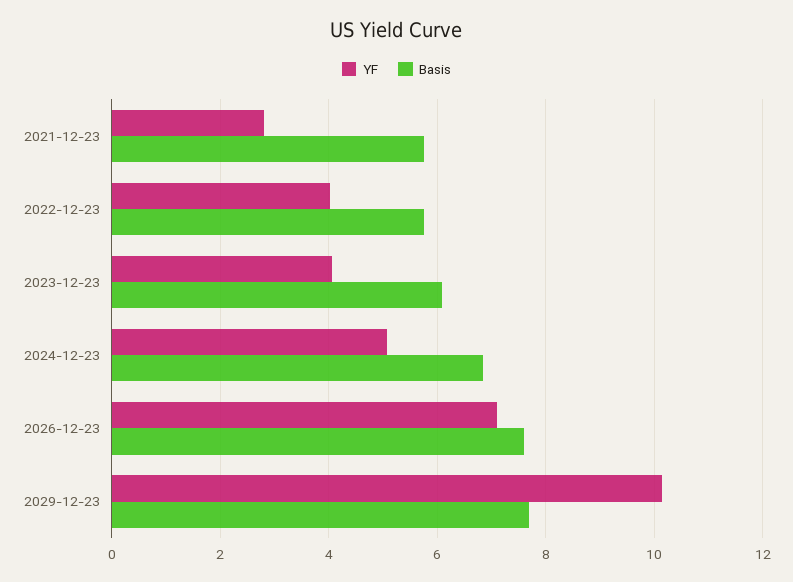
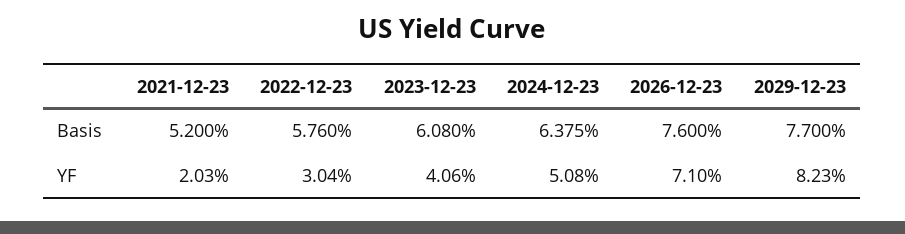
  {
    "YF": {
-     "2021-12-23": 2.8,
+     "2021-12-23": 2.03,
-     "2022-12-23": 4,
+     "2022-12-23": 3.04,
      "2023-12-23": 4.06,
      "2024-12-23": 5.08,
      "2026-12-23": 7.1,
-     "2029-12-23": 10.2
+     "2029-12-23": 8.23
    },
    "Basis": {
-     "2021-12-23": 5.8,
+     "2021-12-23": 5.2,
      "2022-12-23": 5.76,
      "2023-12-23": 6.08,
-     "2024-12-23": 6.8,
+     "2024-12-23": 6.375,
      "2026-12-23": 7.6,
      "2029-12-23": 7.7
    }
  }

